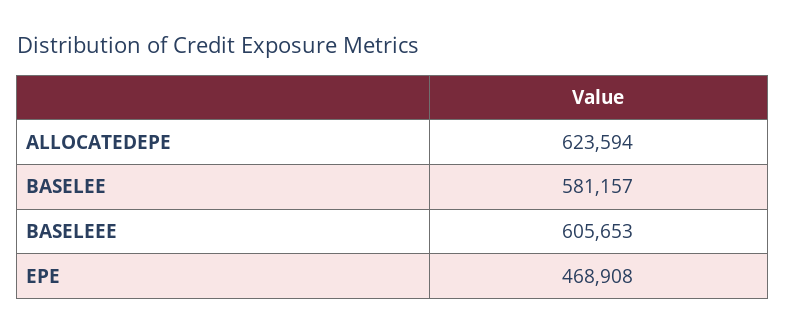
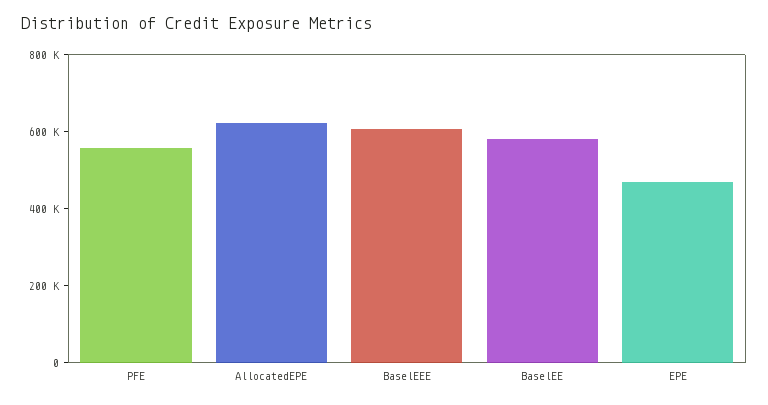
  {
    "ALLOCATEDEPE": 623594,
    "BASELEE": 581157,
    "BASELEEE": 605653,
-   "EPE": 468908
+   "EPE": 468908,
+   "PFE": 550000
  }

